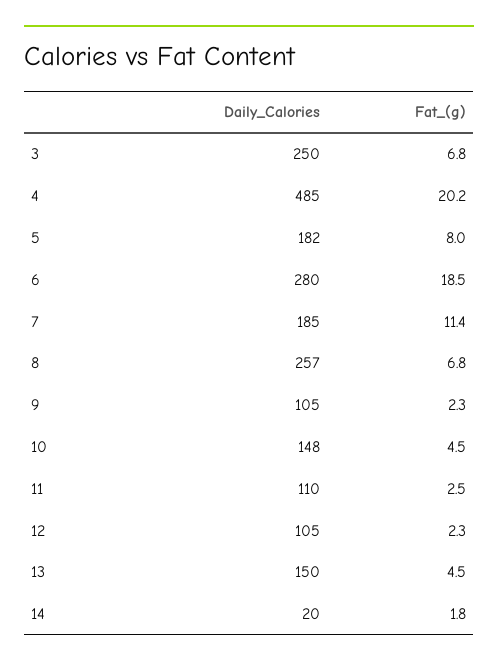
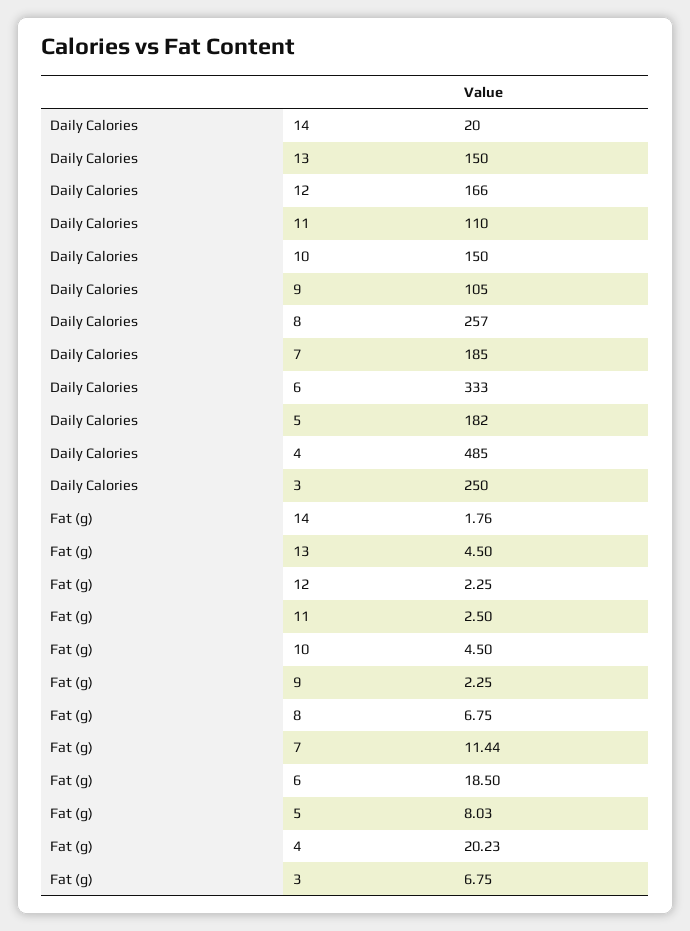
  {
    "Daily_Calories": {
      "3": 250,
      "4": 485,
      "5": 182,
-     "6": 280,
+     "6": 333,
      "7": 185,
      "8": 257,
      "9": 105,
-     "10": 148,
+     "10": 150,
      "11": 110,
-     "12": 105,
+     "12": 166,
      "13": 150,
      "14": 20
    },
    "Fat_(g)": {
      "3": 6.75,
      "4": 20.23,
      "5": 8.03,
      "6": 18.5,
      "7": 11.44,
      "8": 6.75,
      "9": 2.25,
      "10": 4.5,
      "11": 2.5,
      "12": 2.25,
      "13": 4.5,
      "14": 1.76
    }
  }

